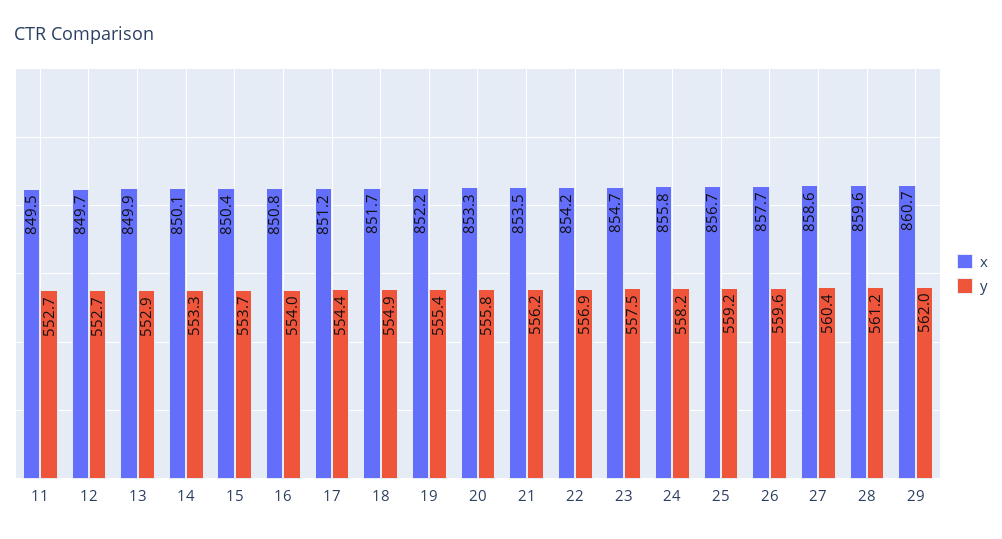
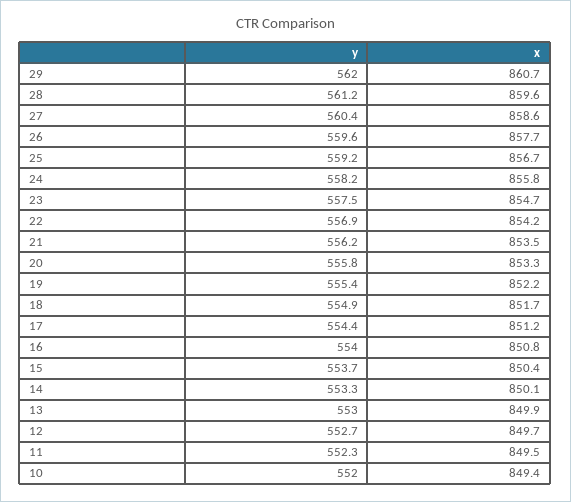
  {
    "x": {
      "11": 849.5,
      "12": 849.7,
      "13": 849.9,
      "14": 850.1,
      "15": 850.4,
      "16": 850.8,
      "17": 851.2,
      "18": 851.7,
      "19": 852.2,
      "20": 853.3,
      "21": 853.5,
      "22": 854.2,
      "23": 854.7,
      "24": 855.8,
      "25": 856.7,
      "26": 857.7,
      "27": 858.6,
      "28": 859.6,
-     "29": 860.7
+     "29": 860.7,
+     "10": 849.4
    },
    "y": {
-     "11": 552.7,
+     "11": 552.3,
      "12": 552.7,
-     "13": 552.9,
+     "13": 553,
      "14": 553.3,
      "15": 553.7,
      "16": 554,
      "17": 554.4,
      "18": 554.9,
      "19": 555.4,
      "20": 555.8,
      "21": 556.2,
      "22": 556.9,
      "23": 557.5,
      "24": 558.2,
      "25": 559.2,
      "26": 559.6,
      "27": 560.4,
      "28": 561.2,
-     "29": 562
+     "29": 562,
+     "10": 552
    }
  }

